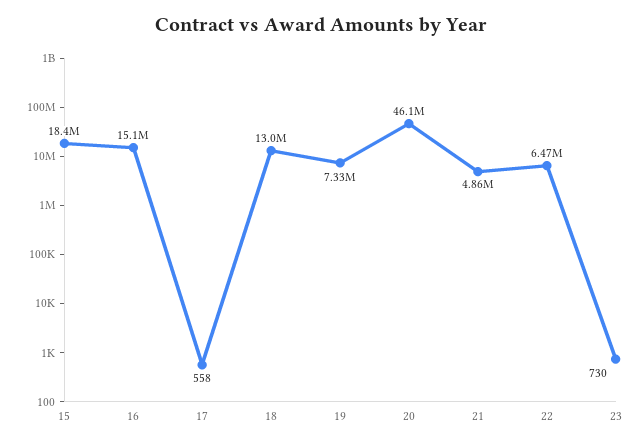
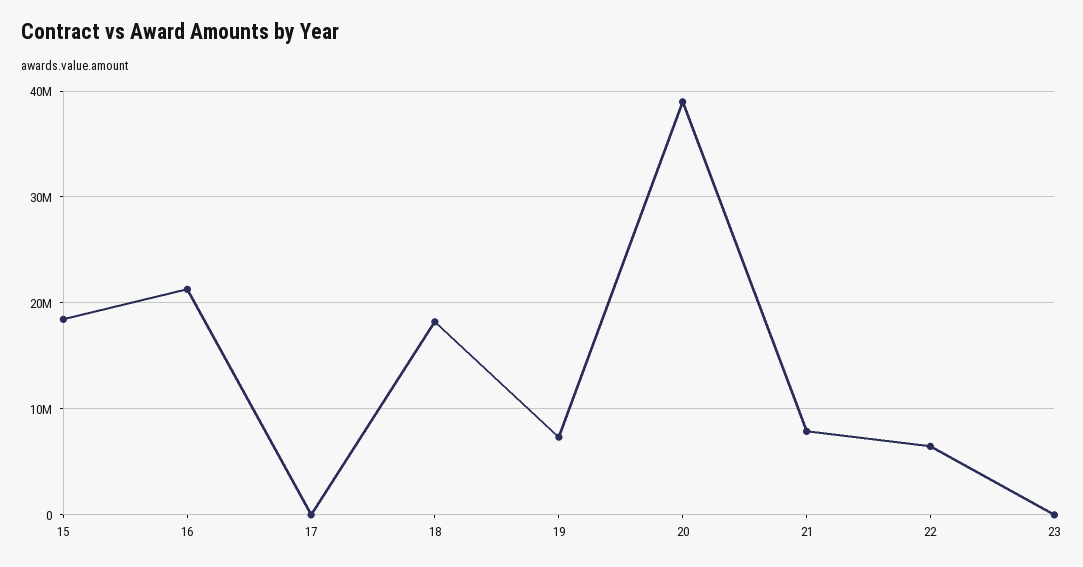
  {
    "15": 18400000,
-   "16": 15100000,
+   "16": 21000000,
    "17": 558,
-   "18": 13000000,
+   "18": 18000000,
    "19": 7330000,
-   "20": 46100000,
+   "20": 39000000,
-   "21": 4860000,
+   "21": 8000000,
    "22": 6470000,
    "23": 730
  }

